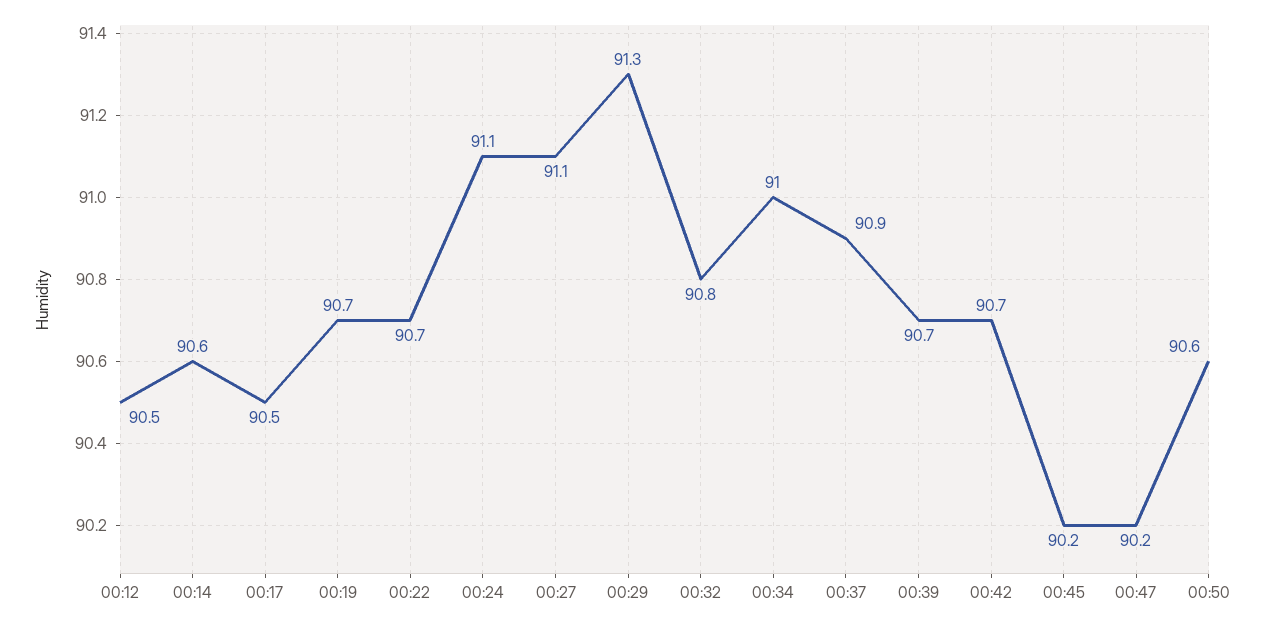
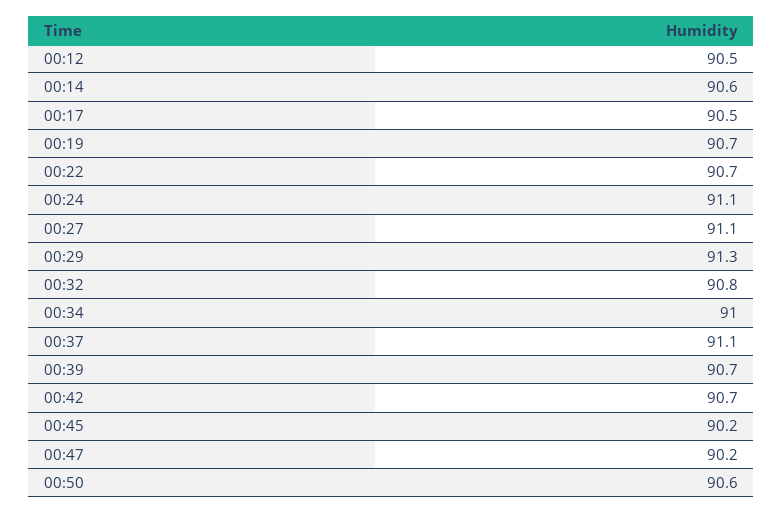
  {
    "00:12": 90.5,
    "00:14": 90.6,
    "00:17": 90.5,
    "00:19": 90.7,
    "00:22": 90.7,
    "00:24": 91.1,
    "00:27": 91.1,
    "00:29": 91.3,
    "00:32": 90.8,
    "00:34": 91,
-   "00:37": 90.9,
+   "00:37": 91.1,
    "00:39": 90.7,
    "00:42": 90.7,
    "00:45": 90.2,
    "00:47": 90.2,
    "00:50": 90.6
  }

